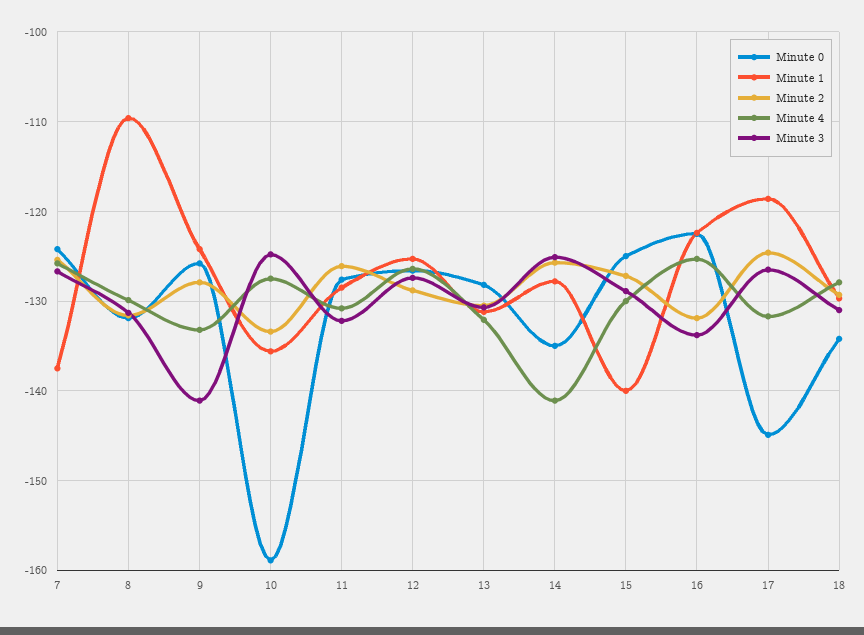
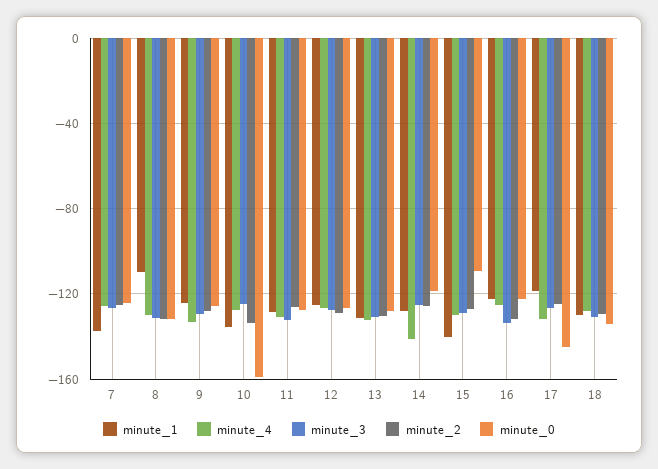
  {
    "Minute 0": {
      "7": -124,
      "8": -132,
      "9": -126,
      "10": -159,
      "11": -128,
      "12": -127,
      "13": -128,
-     "14": -135,
+     "14": -120,
-     "15": -125,
+     "15": -110,
      "16": -123,
      "17": -145,
      "18": -134
    },
    "Minute 1": {
      "7": -138,
      "8": -110,
      "9": -124,
      "10": -136,
      "11": -129,
      "12": -125,
      "13": -131,
      "14": -128,
      "15": -140,
      "16": -122,
      "17": -119,
      "18": -130
    },
    "Minute 2": {
      "7": -125,
      "8": -132,
      "9": -128,
      "10": -133,
      "11": -126,
      "12": -129,
      "13": -131,
      "14": -126,
      "15": -127,
      "16": -132,
      "17": -125,
      "18": -129
    },
    "Minute 4": {
      "7": -126,
      "8": -130,
      "9": -133,
      "10": -128,
      "11": -131,
      "12": -126,
      "13": -132,
      "14": -141,
      "15": -130,
      "16": -125,
      "17": -132,
      "18": -128
    },
    "Minute 3": {
      "7": -127,
      "8": -131,
-     "9": -141,
+     "9": -130,
      "10": -125,
      "11": -132,
      "12": -127,
      "13": -131,
      "14": -125,
      "15": -129,
      "16": -134,
      "17": -127,
      "18": -131
    }
  }

